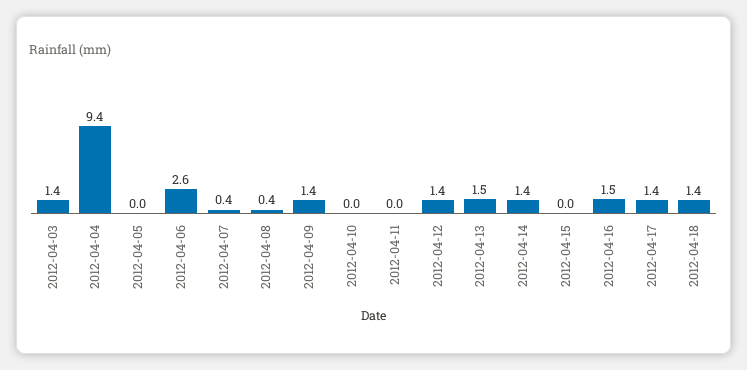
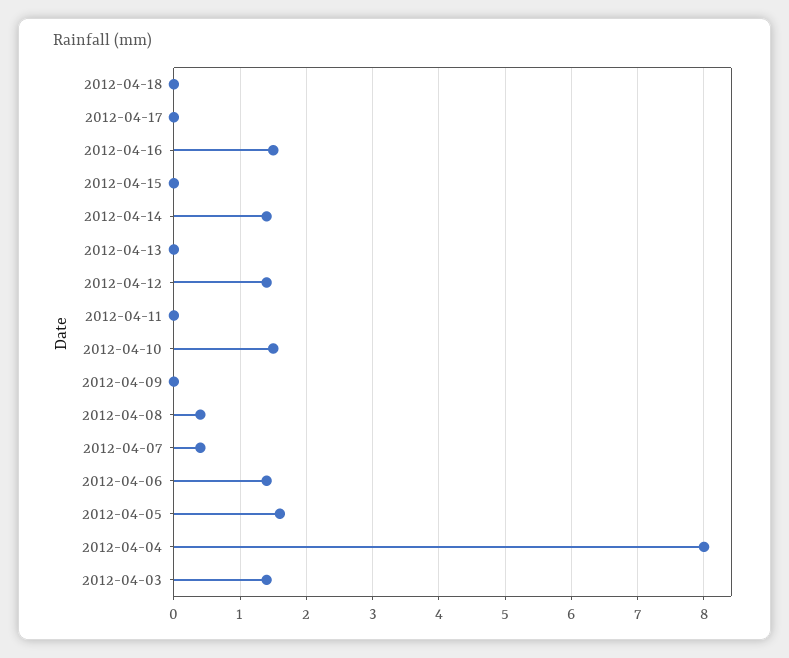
  {
    "2012-04-03": 1.4,
-   "2012-04-04": 9.4,
+   "2012-04-04": 8,
-   "2012-04-05": 0,
+   "2012-04-05": 1.6,
-   "2012-04-06": 2.6,
+   "2012-04-06": 1.4,
    "2012-04-07": 0.4,
    "2012-04-08": 0.4,
-   "2012-04-09": 1.4,
+   "2012-04-09": 0,
-   "2012-04-10": 0,
+   "2012-04-10": 1.5,
    "2012-04-11": 0,
    "2012-04-12": 1.4,
-   "2012-04-13": 1.5,
+   "2012-04-13": 0,
    "2012-04-14": 1.4,
    "2012-04-15": 0,
    "2012-04-16": 1.5,
-   "2012-04-17": 1.4,
+   "2012-04-17": 0,
-   "2012-04-18": 1.4
+   "2012-04-18": 0
  }

